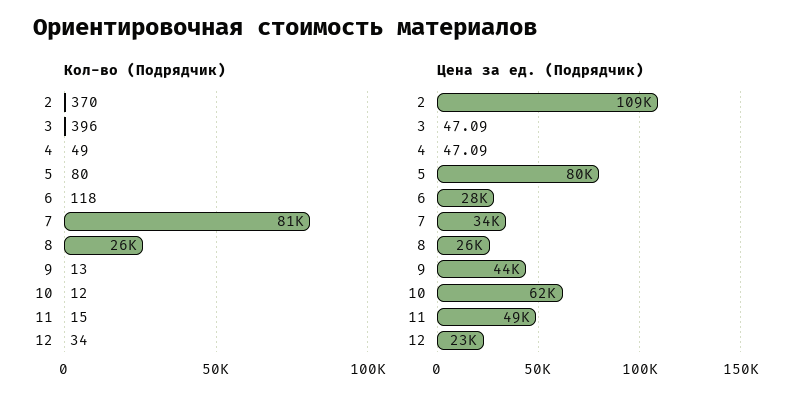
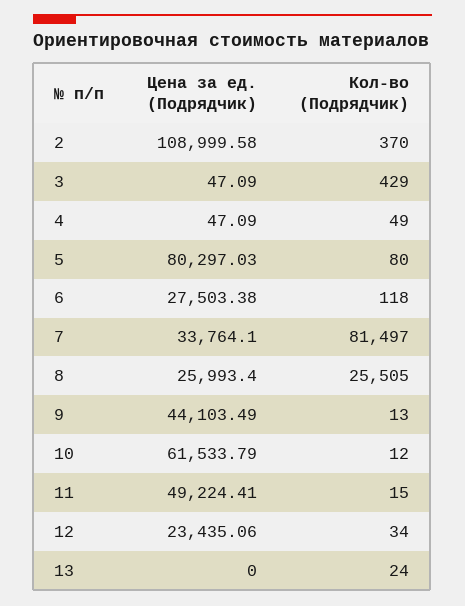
  {
    "Кол-во (Подрядчик)": {
      "2": 370,
-     "3": 396,
+     "3": 429,
      "4": 49,
      "5": 80,
      "6": 118,
      "7": 81497,
      "8": 25505,
      "9": 13,
      "10": 12,
      "11": 15,
-     "12": 34
+     "12": 34,
+     "13": 24
    },
    "Цена за ед. (Подрядчик)": {
      "2": 108999.58,
      "3": 47.09,
      "4": 47.09,
      "5": 80297.03,
      "6": 27503.38,
      "7": 33764.1,
      "8": 25993.4,
      "9": 44103.49,
      "10": 61533.79,
      "11": 49224.41,
-     "12": 23435.06
+     "12": 23435.06,
+     "13": 0
    }
  }

